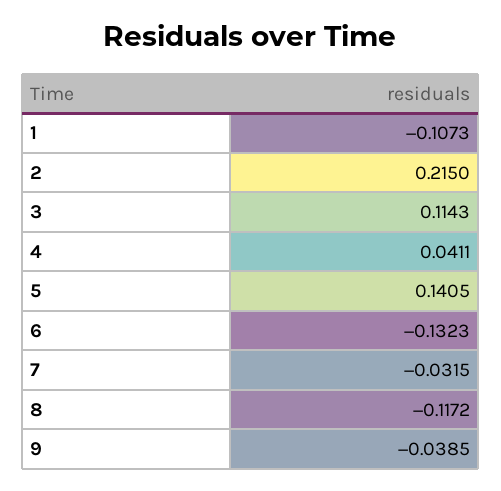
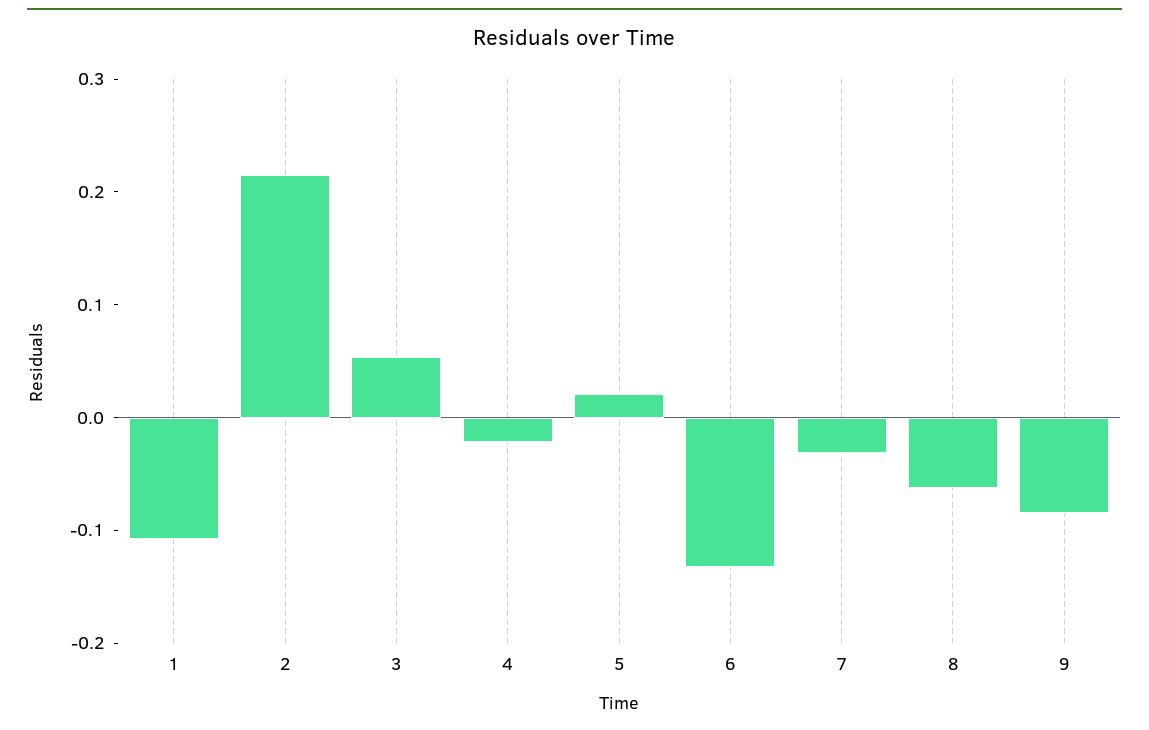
  {
    "1": -0.1073,
    "2": 0.215,
-   "3": 0.1143,
+   "3": 0.06,
-   "4": 0.0411,
+   "4": -0.02,
-   "5": 0.1405,
+   "5": 0.02,
    "6": -0.1323,
    "7": -0.0315,
-   "8": -0.1172,
+   "8": -0.06,
-   "9": -0.0385
+   "9": -0.08
  }

